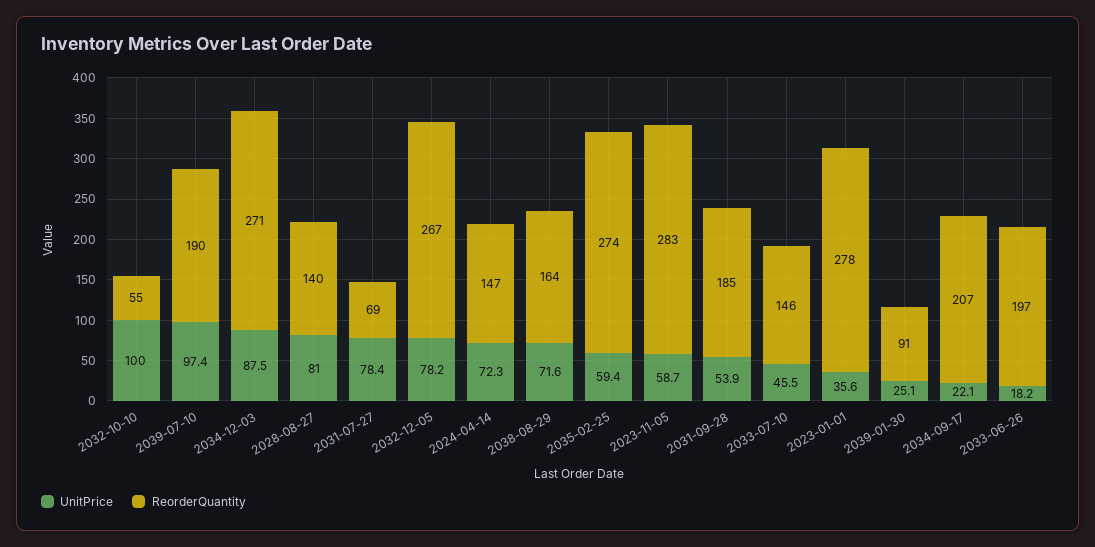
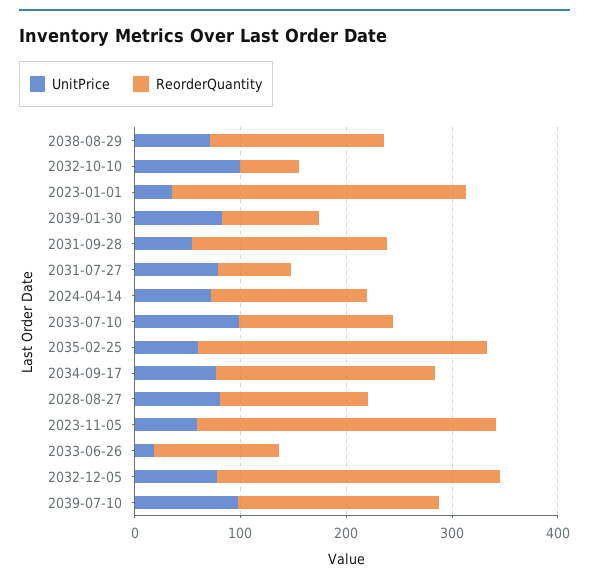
  {
    "UnitPrice": {
      "2032-10-10": 100,
      "2039-07-10": 97.4,
-     "2034-12-03": 87.5,
      "2028-08-27": 81,
      "2031-07-27": 78.4,
      "2032-12-05": 78.2,
      "2024-04-14": 72.3,
      "2038-08-29": 71.6,
      "2035-02-25": 59.4,
      "2023-11-05": 58.7,
      "2031-09-28": 53.9,
-     "2033-07-10": 45.5,
+     "2033-07-10": 100,
      "2023-01-01": 35.6,
-     "2039-01-30": 25.1,
+     "2039-01-30": 80,
-     "2034-09-17": 22.1,
+     "2034-09-17": 80,
      "2033-06-26": 18.2
    },
    "ReorderQuantity": {
      "2032-10-10": 55,
      "2039-07-10": 190,
-     "2034-12-03": 271,
      "2028-08-27": 140,
      "2031-07-27": 69,
      "2032-12-05": 267,
      "2024-04-14": 147,
      "2038-08-29": 164,
      "2035-02-25": 274,
      "2023-11-05": 283,
      "2031-09-28": 185,
      "2033-07-10": 146,
      "2023-01-01": 278,
      "2039-01-30": 91,
      "2034-09-17": 207,
-     "2033-06-26": 197
+     "2033-06-26": 120
    }
  }

